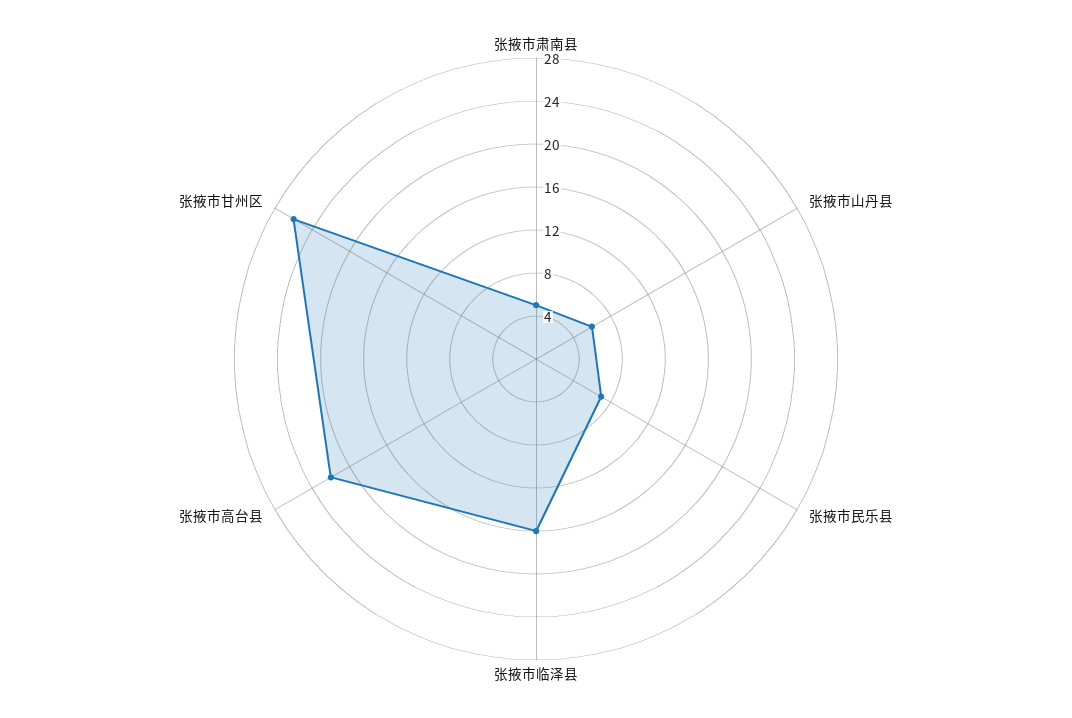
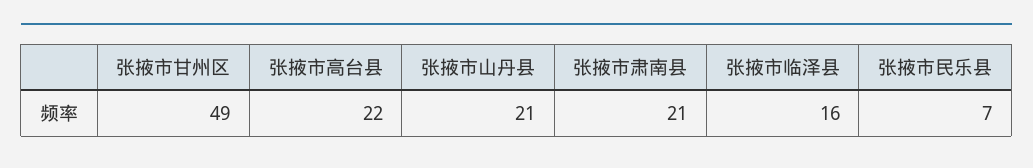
  {
-   "张掖市肃南县": 5,
+   "张掖市肃南县": 21,
-   "张掖市山丹县": 6,
+   "张掖市山丹县": 21,
    "张掖市民乐县": 7,
    "张掖市临泽县": 16,
    "张掖市高台县": 22,
-   "张掖市甘州区": 26
+   "张掖市甘州区": 49
  }

